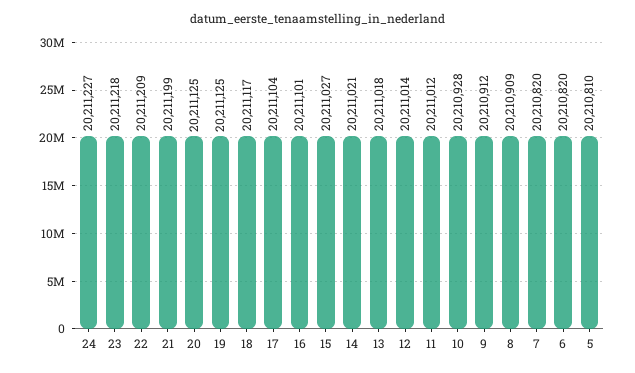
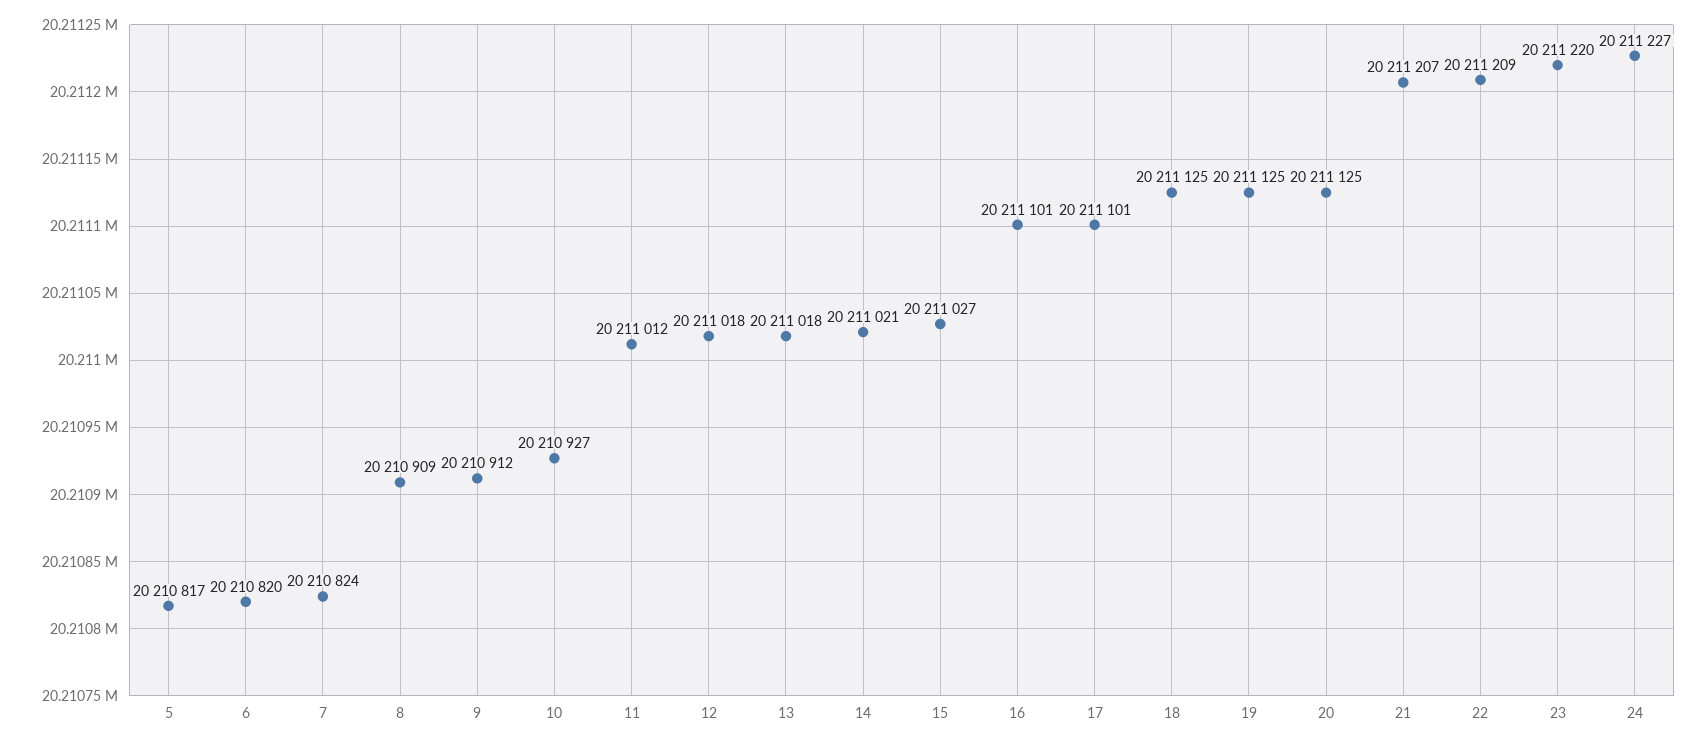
  {
    "24": 20211227,
-   "23": 20211218,
+   "23": 20211220,
    "22": 20211209,
-   "21": 20211199,
+   "21": 20211207,
    "20": 20211125,
    "19": 20211125,
-   "18": 20211117,
+   "18": 20211125,
-   "17": 20211104,
+   "17": 20211101,
    "16": 20211101,
    "15": 20211027,
    "14": 20211021,
    "13": 20211018,
-   "12": 20211014,
+   "12": 20211018,
    "11": 20211012,
-   "10": 20210928,
+   "10": 20210927,
    "9": 20210912,
    "8": 20210909,
-   "7": 20210820,
+   "7": 20210824,
    "6": 20210820,
-   "5": 20210810
+   "5": 20210817
  }

